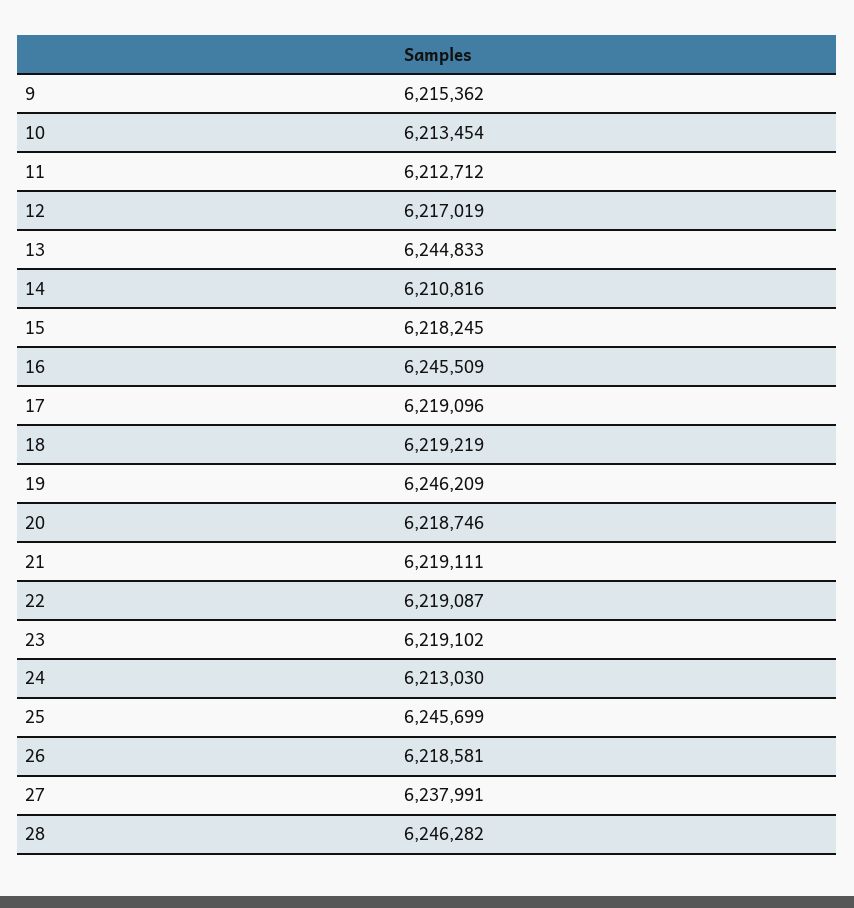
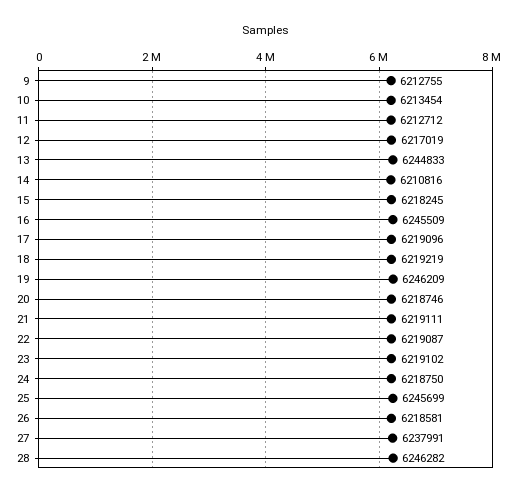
  {
-   "9": 6215362,
+   "9": 6212755,
    "10": 6213454,
    "11": 6212712,
    "12": 6217019,
    "13": 6244833,
    "14": 6210816,
    "15": 6218245,
    "16": 6245509,
    "17": 6219096,
    "18": 6219219,
    "19": 6246209,
    "20": 6218746,
    "21": 6219111,
    "22": 6219087,
    "23": 6219102,
-   "24": 6213030,
+   "24": 6218750,
    "25": 6245699,
    "26": 6218581,
    "27": 6237991,
    "28": 6246282
  }

